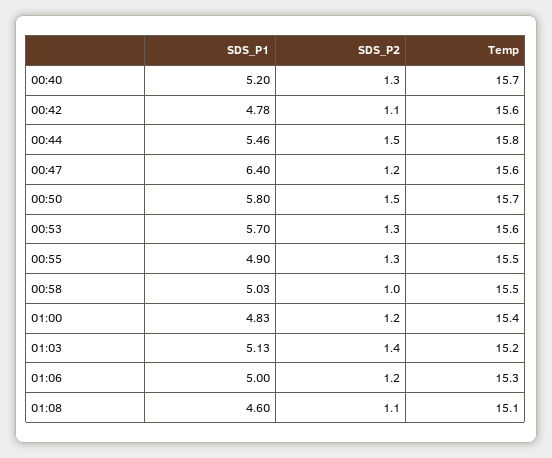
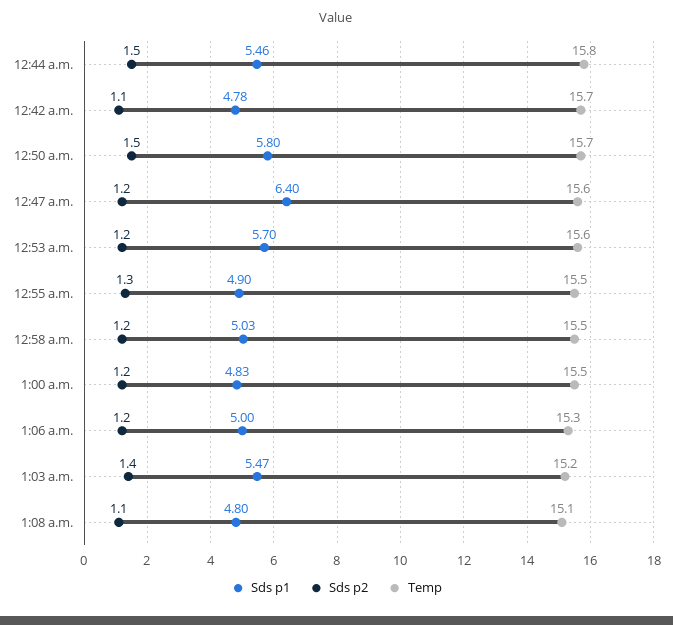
  {
    "SDS_P1": {
-     "00:40": 5.2,
      "00:42": 4.78,
      "00:44": 5.46,
      "00:47": 6.4,
      "00:50": 5.8,
      "00:53": 5.7,
      "00:55": 4.9,
      "00:58": 5.03,
      "01:00": 4.83,
-     "01:03": 5.13,
+     "01:03": 5.47,
      "01:06": 5,
-     "01:08": 4.6
+     "01:08": 4.8
    },
    "SDS_P2": {
-     "00:40": 1.3,
      "00:42": 1.1,
      "00:44": 1.5,
      "00:47": 1.2,
      "00:50": 1.5,
-     "00:53": 1.3,
+     "00:53": 1.2,
      "00:55": 1.3,
-     "00:58": 1,
+     "00:58": 1.2,
      "01:00": 1.2,
      "01:03": 1.4,
      "01:06": 1.2,
      "01:08": 1.1
    },
    "Temp": {
-     "00:40": 15.7,
-     "00:42": 15.6,
+     "00:42": 15.7,
      "00:44": 15.8,
      "00:47": 15.6,
      "00:50": 15.7,
      "00:53": 15.6,
      "00:55": 15.5,
      "00:58": 15.5,
-     "01:00": 15.4,
+     "01:00": 15.5,
      "01:03": 15.2,
      "01:06": 15.3,
      "01:08": 15.1
    }
  }

